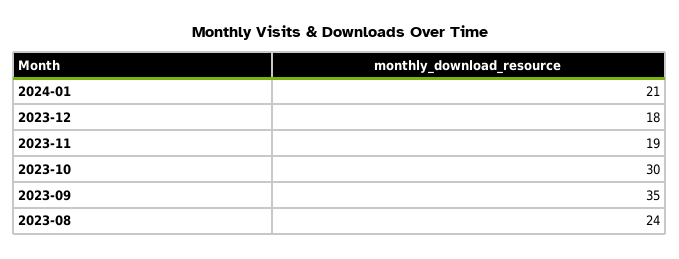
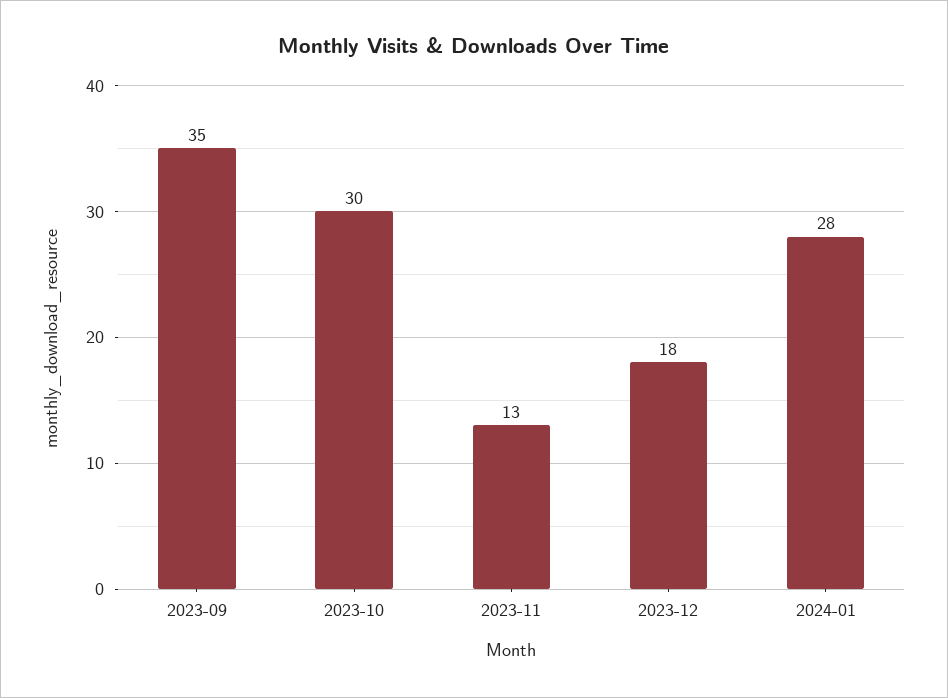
  {
-   "2024-01": 21,
+   "2024-01": 28,
    "2023-12": 18,
-   "2023-11": 19,
+   "2023-11": 13,
    "2023-10": 30,
-   "2023-09": 35,
+   "2023-09": 35
-   "2023-08": 24
  }

